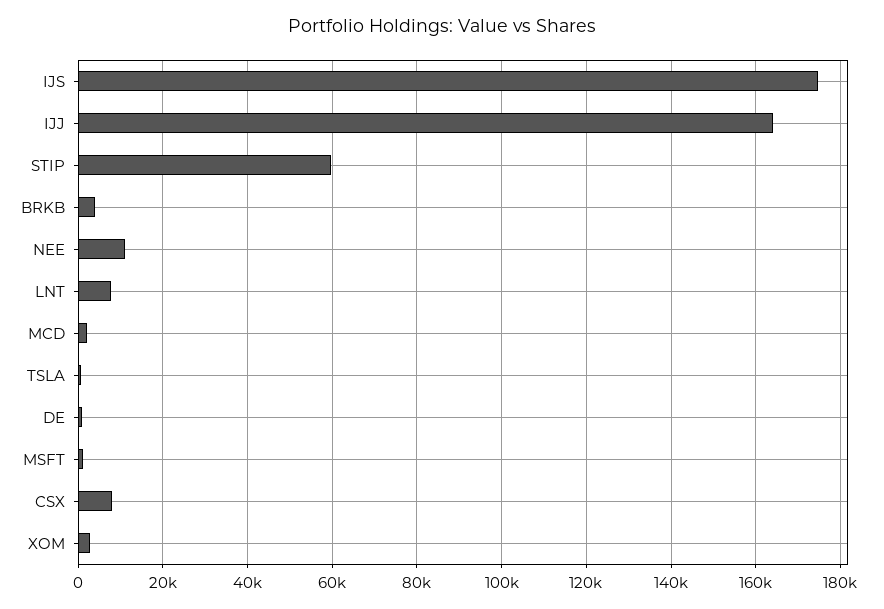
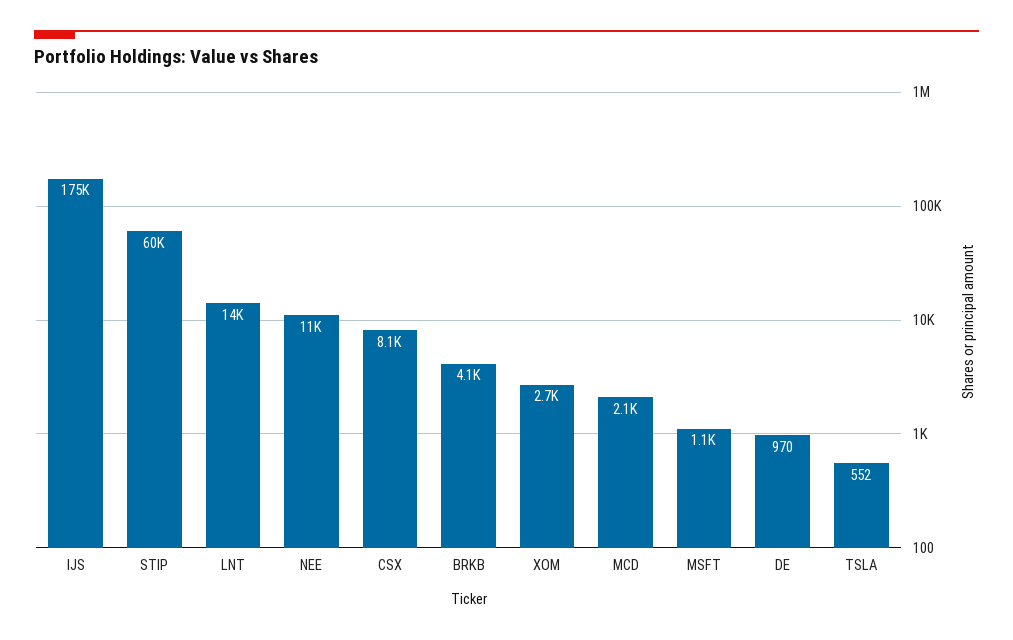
  {
    "IJS": 175000,
-   "IJJ": 164000,
    "STIP": 60000,
    "BRKB": 4100,
    "NEE": 11000,
-   "LNT": 8000,
+   "LNT": 14000,
    "MCD": 2100,
    "TSLA": 552,
    "DE": 970,
    "MSFT": 1100,
    "CSX": 8100,
    "XOM": 2700
  }

